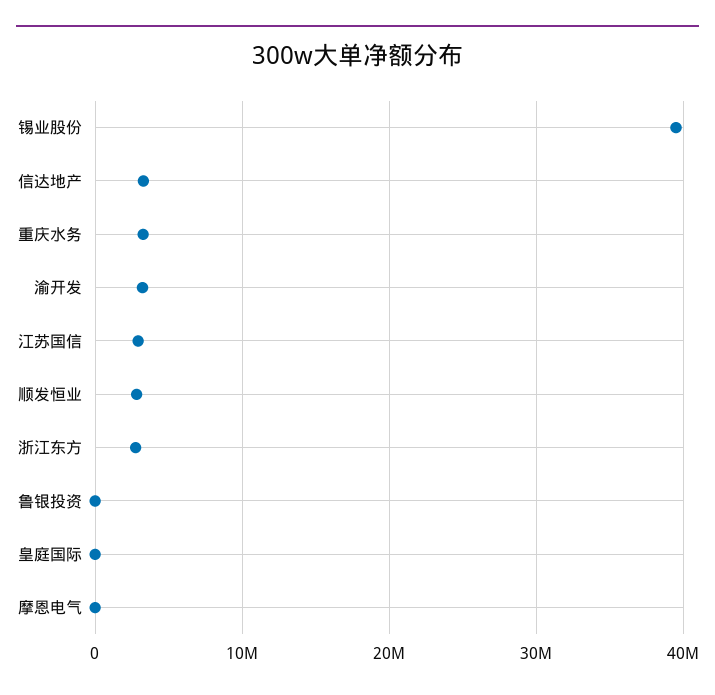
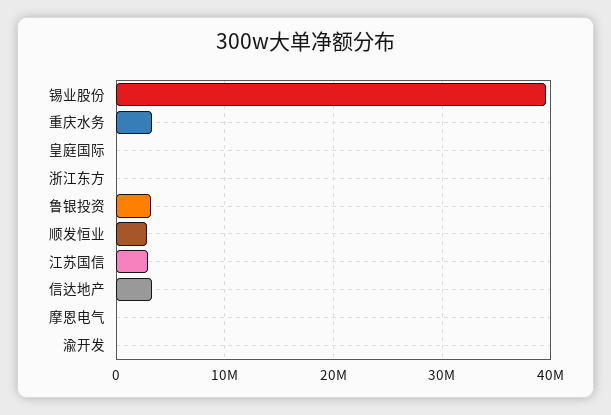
  {
    "锡业股份": 40000000,
    "信达地产": 3000000,
    "重庆水务": 3000000,
-   "渝开发": 3000000,
+   "渝开发": 0,
    "江苏国信": 3000000,
    "顺发恒业": 3000000,
-   "浙江东方": 3000000,
+   "浙江东方": 0,
-   "鲁银投资": 0,
+   "鲁银投资": 3000000,
    "皇庭国际": 0,
    "摩恩电气": 0
  }

